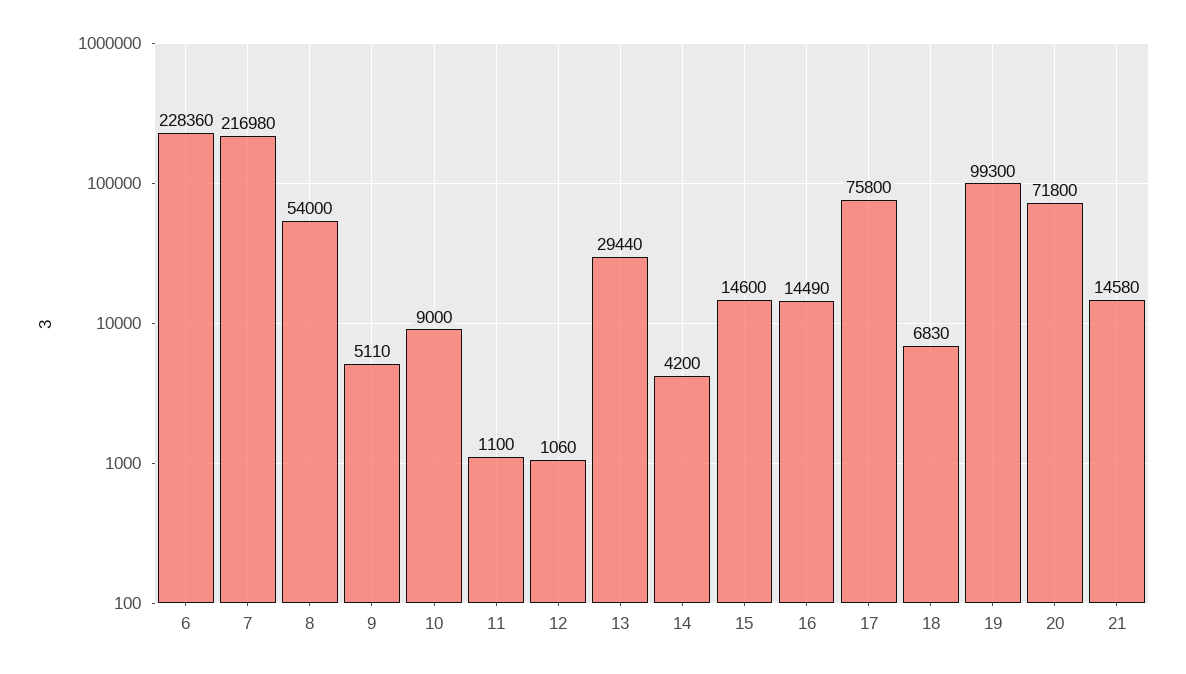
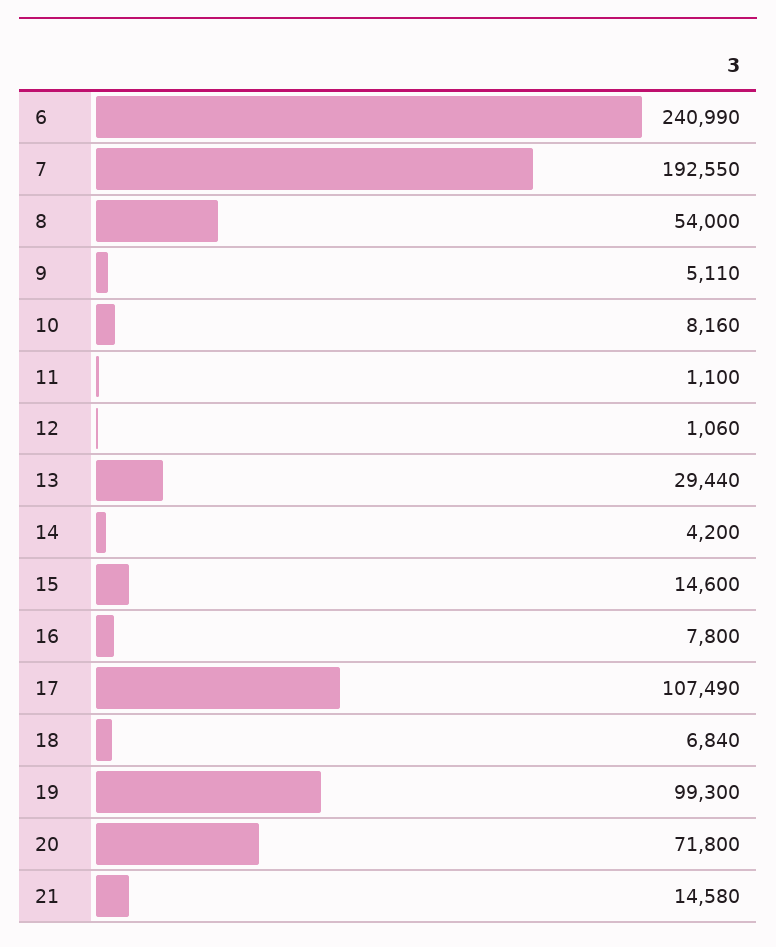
  {
-   "6": 228360,
+   "6": 240990,
-   "7": 216980,
+   "7": 192550,
    "8": 54000,
    "9": 5110,
-   "10": 9000,
+   "10": 8160,
    "11": 1100,
    "12": 1060,
    "13": 29440,
    "14": 4200,
    "15": 14600,
-   "16": 14490,
+   "16": 7800,
-   "17": 75800,
+   "17": 107490,
-   "18": 6830,
+   "18": 6840,
    "19": 99300,
    "20": 71800,
    "21": 14580
  }

